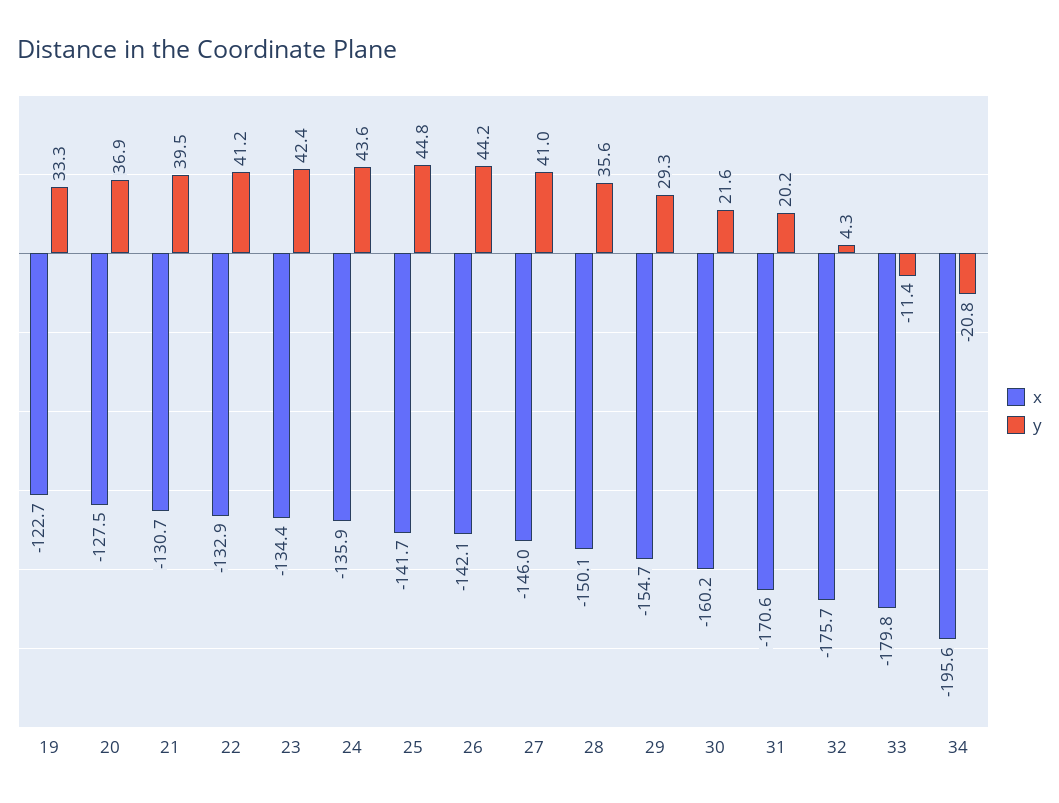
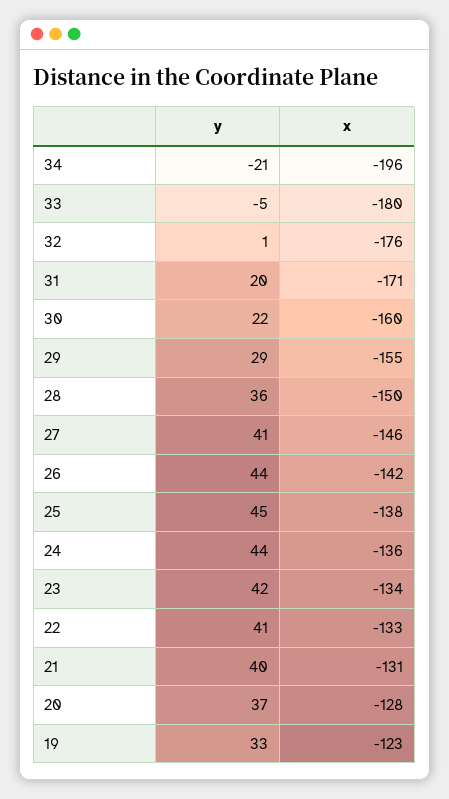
  {
    "x": {
      "19": -122.7,
      "20": -127.5,
      "21": -130.7,
      "22": -132.9,
      "23": -134.4,
      "24": -135.9,
-     "25": -141.7,
+     "25": -138,
      "26": -142.1,
      "27": -146,
      "28": -150.1,
      "29": -154.7,
      "30": -160.2,
      "31": -170.6,
      "32": -175.7,
      "33": -179.8,
      "34": -195.6
    },
    "y": {
      "19": 33.3,
      "20": 36.9,
      "21": 39.5,
      "22": 41.2,
      "23": 42.4,
      "24": 43.6,
      "25": 44.8,
      "26": 44.2,
      "27": 41,
      "28": 35.6,
      "29": 29.3,
      "30": 21.6,
      "31": 20.2,
-     "32": 4.3,
+     "32": 1,
-     "33": -11.4,
+     "33": -5,
      "34": -20.8
    }
  }

